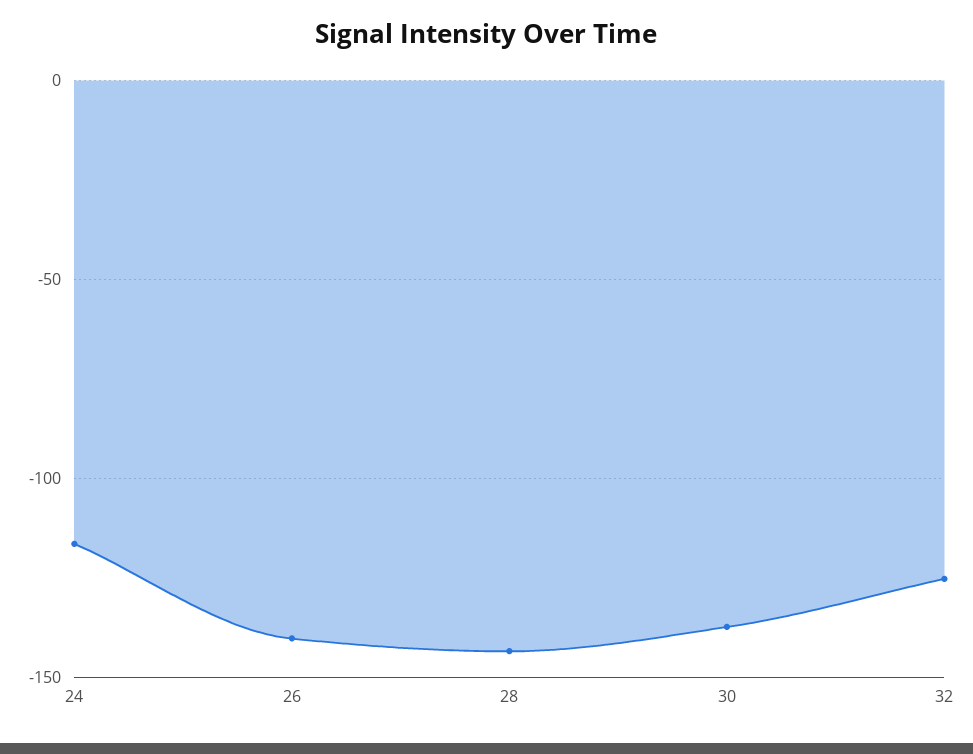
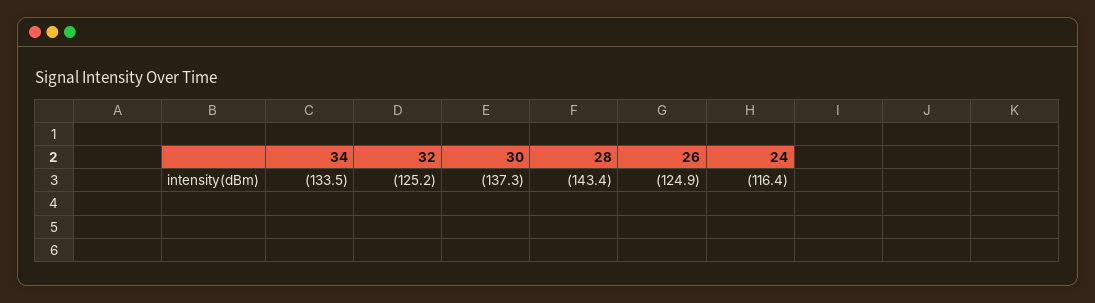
  {
    "24": -116.4,
-   "26": -140,
+   "26": -124.9,
    "28": -143.4,
    "30": -137.3,
-   "32": -125.2
+   "32": -125.2,
+   "34": -133.5
  }

